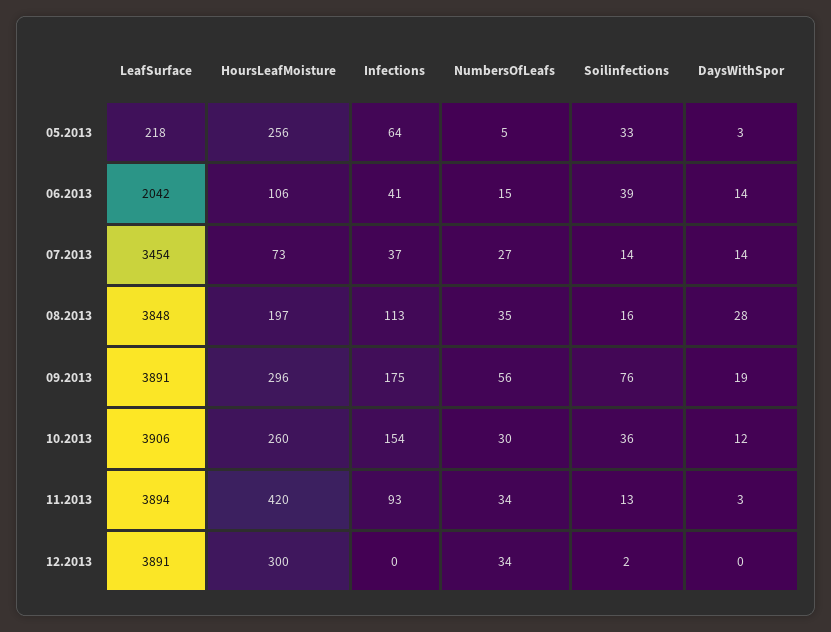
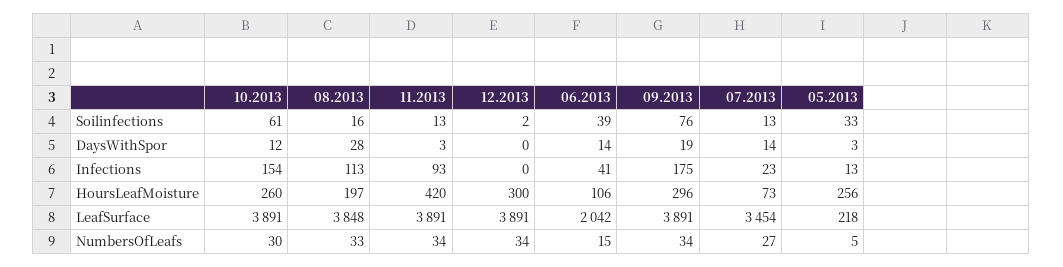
  {
    "LeafSurface": {
      "05.2013": 218,
      "06.2013": 2042,
      "07.2013": 3454,
      "08.2013": 3848,
      "09.2013": 3891,
-     "10.2013": 3906,
+     "10.2013": 3891,
-     "11.2013": 3894,
+     "11.2013": 3891,
      "12.2013": 3891
    },
    "HoursLeafMoisture": {
      "05.2013": 256,
      "06.2013": 106,
      "07.2013": 73,
      "08.2013": 197,
      "09.2013": 296,
      "10.2013": 260,
      "11.2013": 420,
      "12.2013": 300
    },
    "Infections": {
-     "05.2013": 64,
+     "05.2013": 13,
      "06.2013": 41,
-     "07.2013": 37,
+     "07.2013": 23,
      "08.2013": 113,
      "09.2013": 175,
      "10.2013": 154,
      "11.2013": 93,
      "12.2013": 0
    },
    "NumbersOfLeafs": {
      "05.2013": 5,
      "06.2013": 15,
      "07.2013": 27,
-     "08.2013": 35,
+     "08.2013": 33,
-     "09.2013": 56,
+     "09.2013": 34,
      "10.2013": 30,
      "11.2013": 34,
      "12.2013": 34
    },
    "Soilinfections": {
      "05.2013": 33,
      "06.2013": 39,
-     "07.2013": 14,
+     "07.2013": 13,
      "08.2013": 16,
      "09.2013": 76,
-     "10.2013": 36,
+     "10.2013": 61,
      "11.2013": 13,
      "12.2013": 2
    },
    "DaysWithSpor": {
      "05.2013": 3,
      "06.2013": 14,
      "07.2013": 14,
      "08.2013": 28,
      "09.2013": 19,
      "10.2013": 12,
      "11.2013": 3,
      "12.2013": 0
    }
  }

